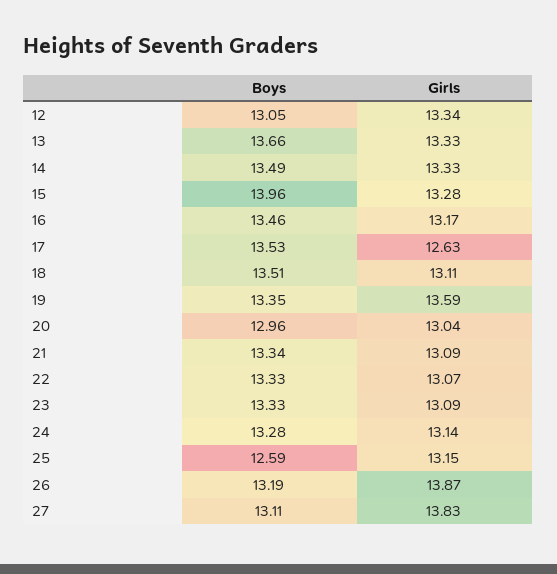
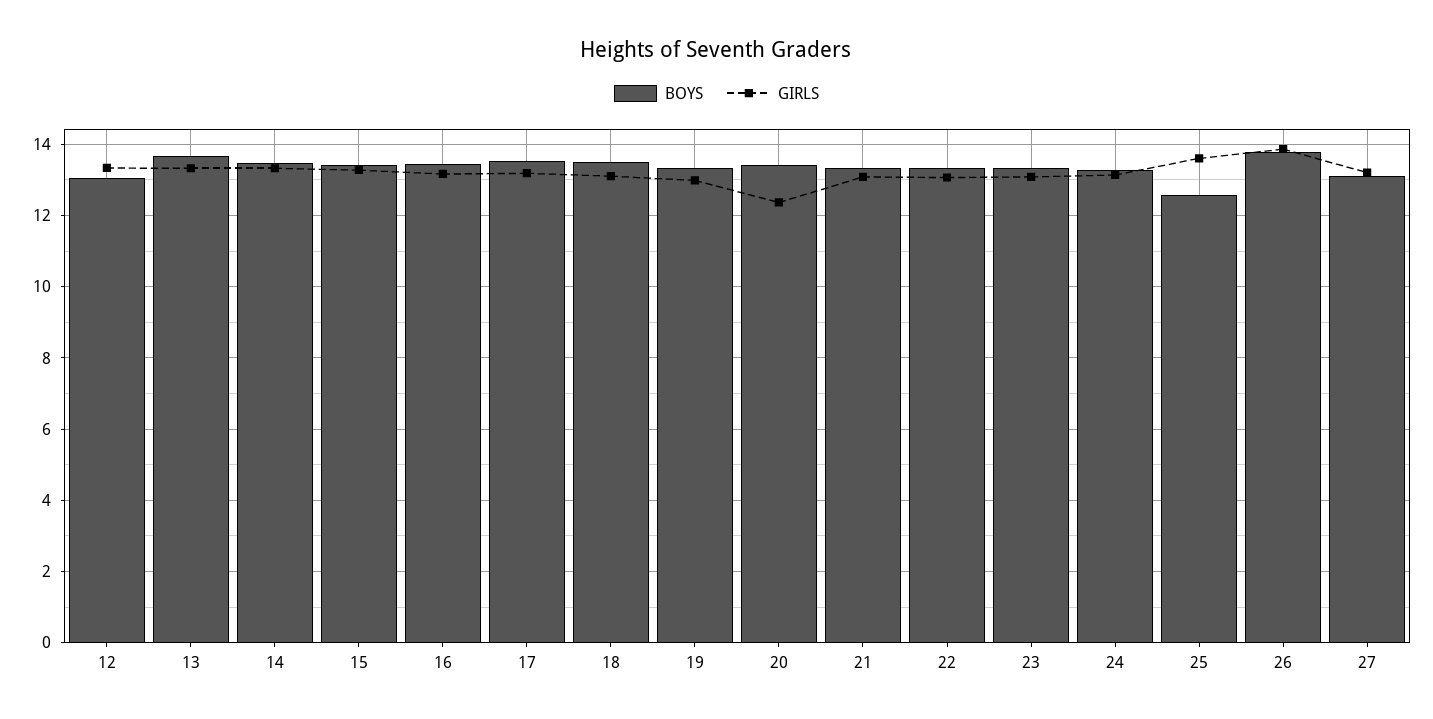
  {
    "Boys": {
      "12": 13.05,
      "13": 13.66,
      "14": 13.49,
-     "15": 13.96,
+     "15": 13.4,
      "16": 13.46,
      "17": 13.53,
      "18": 13.51,
      "19": 13.35,
-     "20": 12.96,
+     "20": 13.4,
      "21": 13.34,
      "22": 13.33,
      "23": 13.33,
      "24": 13.28,
      "25": 12.59,
-     "26": 13.19,
+     "26": 13.8,
      "27": 13.11
    },
    "Girls": {
      "12": 13.34,
      "13": 13.33,
      "14": 13.33,
      "15": 13.28,
      "16": 13.17,
-     "17": 12.63,
+     "17": 13.2,
      "18": 13.11,
-     "19": 13.59,
+     "19": 13,
-     "20": 13.04,
+     "20": 12.4,
      "21": 13.09,
      "22": 13.07,
      "23": 13.09,
      "24": 13.14,
-     "25": 13.15,
+     "25": 13.6,
      "26": 13.87,
-     "27": 13.83
+     "27": 13.2
    }
  }

